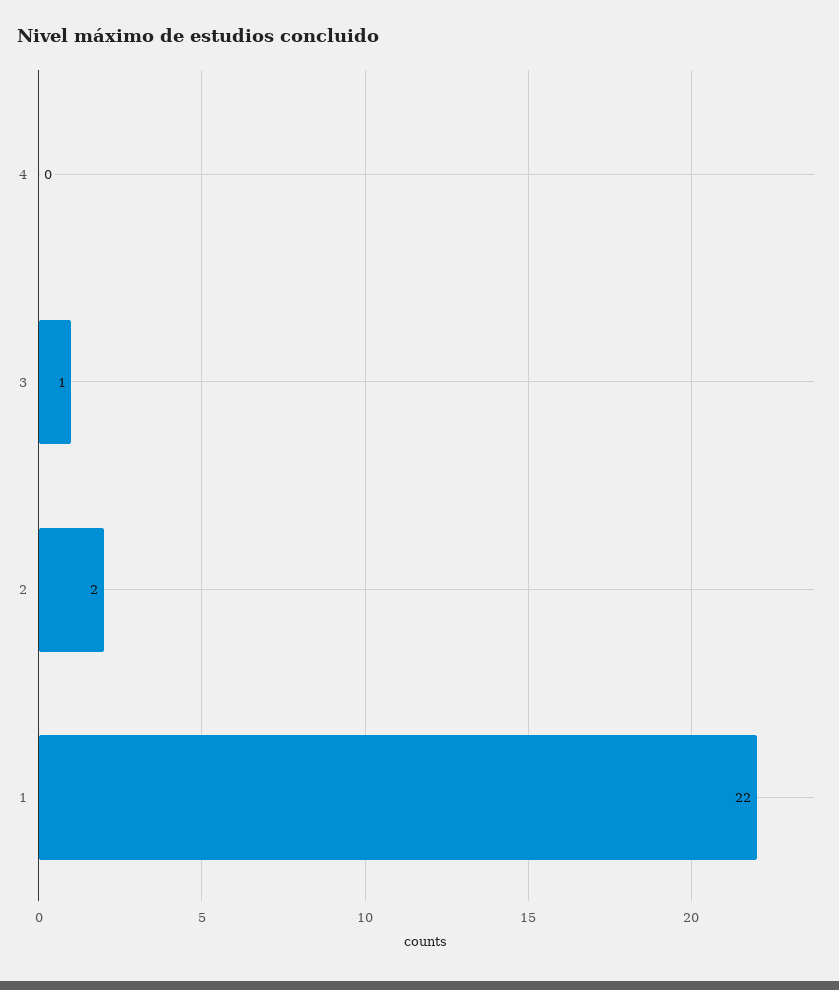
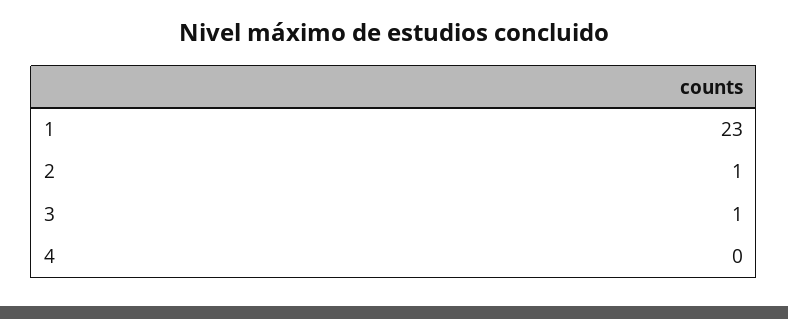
  {
    "4": 0,
    "3": 1,
-   "2": 2,
+   "2": 1,
-   "1": 22
+   "1": 23
  }

